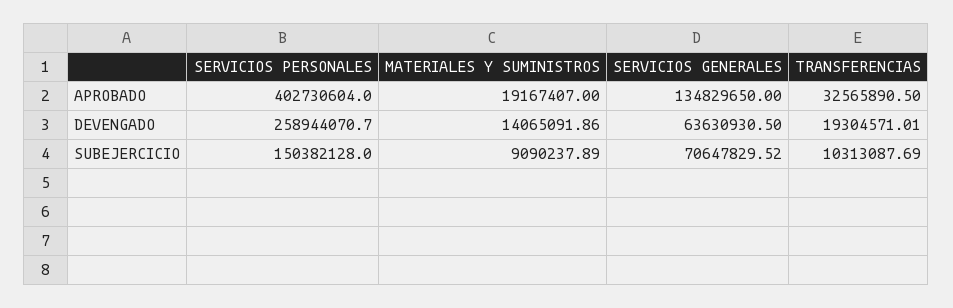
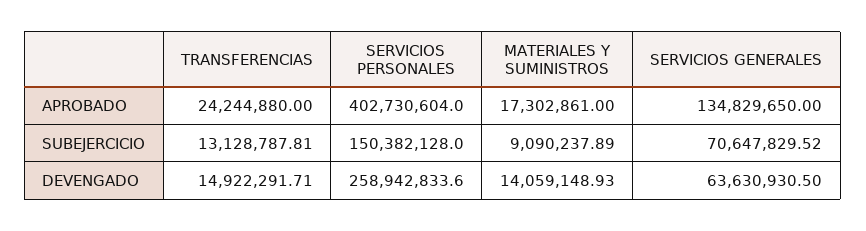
  {
    "SERVICIOS PERSONALES": {
      "APROBADO": 402730604,
-     "DEVENGADO": 258944070.7,
+     "DEVENGADO": 258942833.6,
      "SUBEJERCICIO": 150382128
    },
    "MATERIALES Y SUMINISTROS": {
-     "APROBADO": 19167407,
+     "APROBADO": 17302861,
-     "DEVENGADO": 14065091.86,
+     "DEVENGADO": 14059148.93,
      "SUBEJERCICIO": 9090237.89
    },
    "SERVICIOS GENERALES": {
      "APROBADO": 134829650,
      "DEVENGADO": 63630930.5,
      "SUBEJERCICIO": 70647829.52
    },
    "TRANSFERENCIAS": {
-     "APROBADO": 32565890.5,
+     "APROBADO": 24244880,
-     "DEVENGADO": 19304571.01,
+     "DEVENGADO": 14922291.71,
-     "SUBEJERCICIO": 10313087.69
+     "SUBEJERCICIO": 13128787.81
    }
  }

